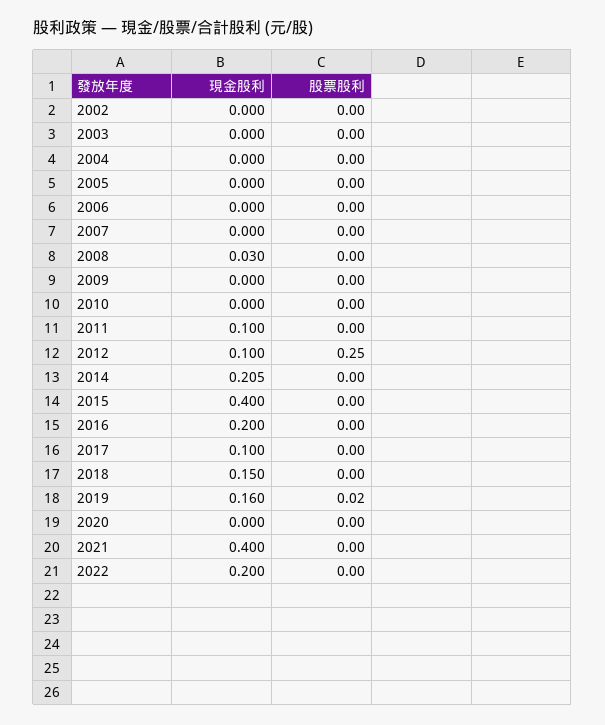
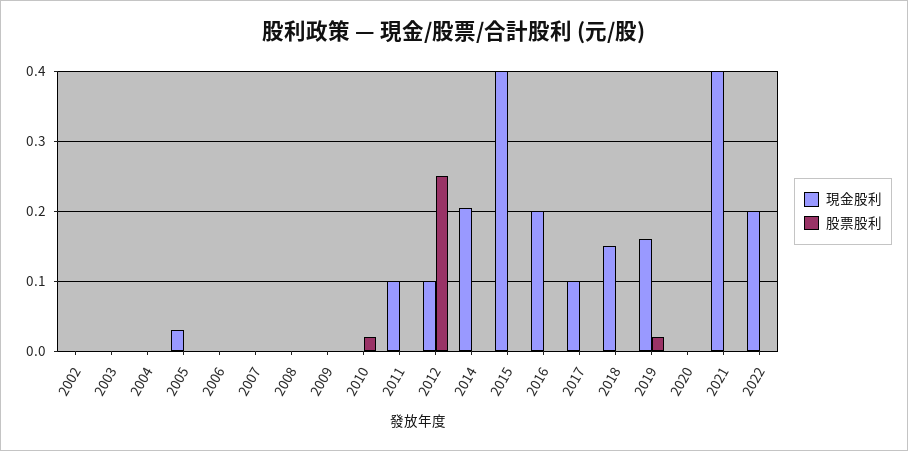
  {
    "現金股利": {
      "2002": 0,
      "2003": 0,
      "2004": 0,
-     "2005": 0,
+     "2005": 0.03,
      "2006": 0,
      "2007": 0,
-     "2008": 0.03,
+     "2008": 0,
      "2009": 0,
      "2010": 0,
      "2011": 0.1,
      "2012": 0.1,
      "2014": 0.205,
      "2015": 0.4,
      "2016": 0.2,
      "2017": 0.1,
      "2018": 0.15,
      "2019": 0.16,
      "2020": 0,
      "2021": 0.4,
      "2022": 0.2
    },
    "股票股利": {
      "2002": 0,
      "2003": 0,
      "2004": 0,
      "2005": 0,
      "2006": 0,
      "2007": 0,
      "2008": 0,
      "2009": 0,
-     "2010": 0,
+     "2010": 0.02,
      "2011": 0,
      "2012": 0.25,
      "2014": 0,
      "2015": 0,
      "2016": 0,
      "2017": 0,
      "2018": 0,
      "2019": 0.02,
      "2020": 0,
      "2021": 0,
      "2022": 0
    }
  }

